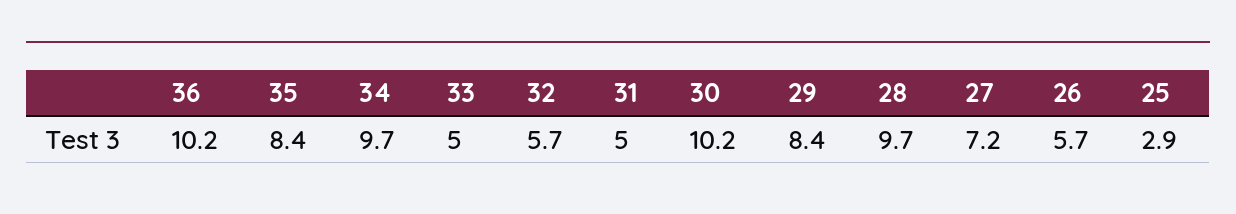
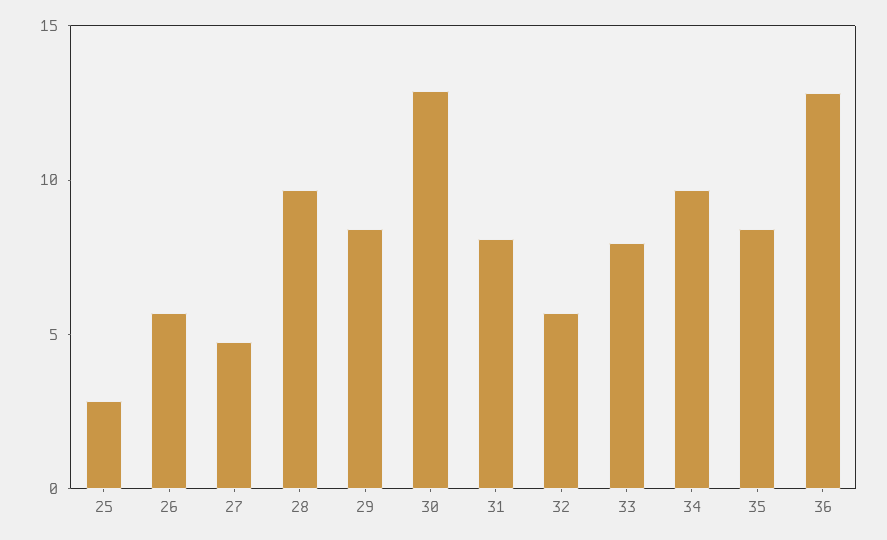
  {
-   "36": 10.2,
+   "36": 13,
    "35": 8.4,
    "34": 9.7,
-   "33": 5,
+   "33": 8,
    "32": 5.7,
-   "31": 5,
+   "31": 8,
-   "30": 10.2,
+   "30": 13,
    "29": 8.4,
    "28": 9.7,
-   "27": 7.2,
+   "27": 5,
    "26": 5.7,
    "25": 2.9
  }

